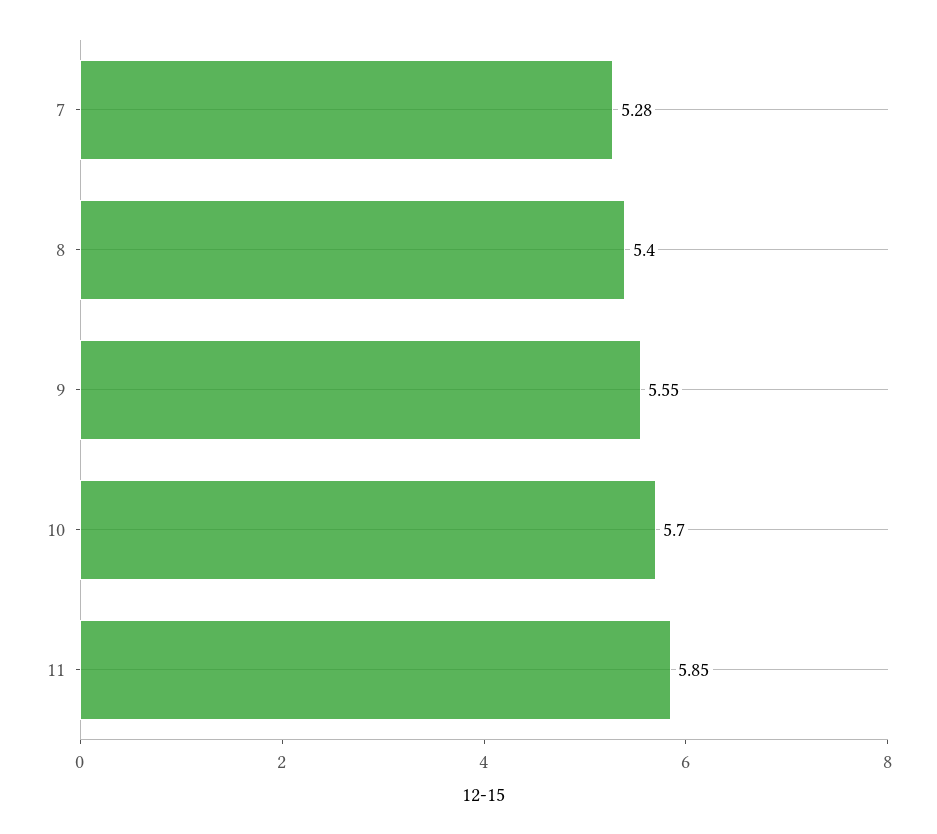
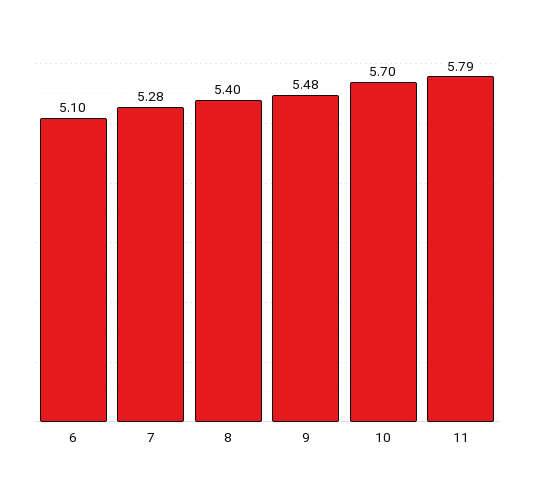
  {
    "7": 5.28,
    "8": 5.4,
-   "9": 5.55,
+   "9": 5.48,
    "10": 5.7,
-   "11": 5.85
+   "11": 5.79,
+   "6": 5.1
  }

